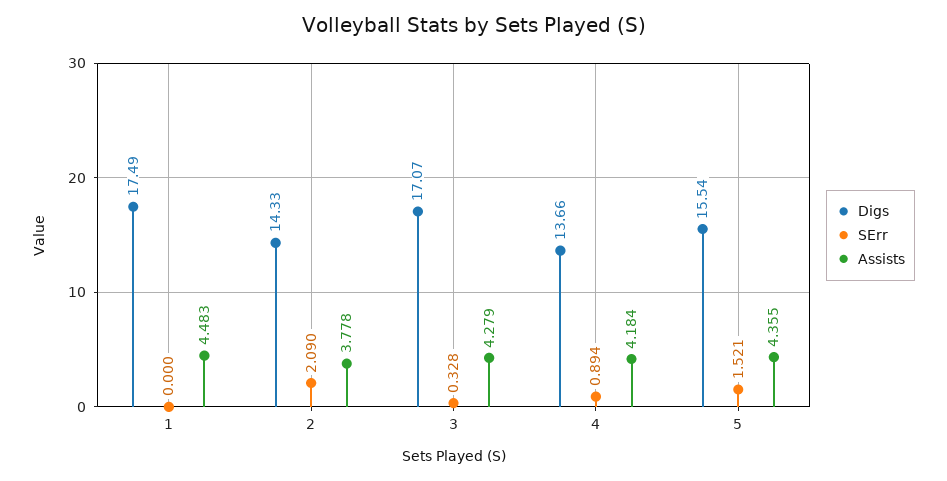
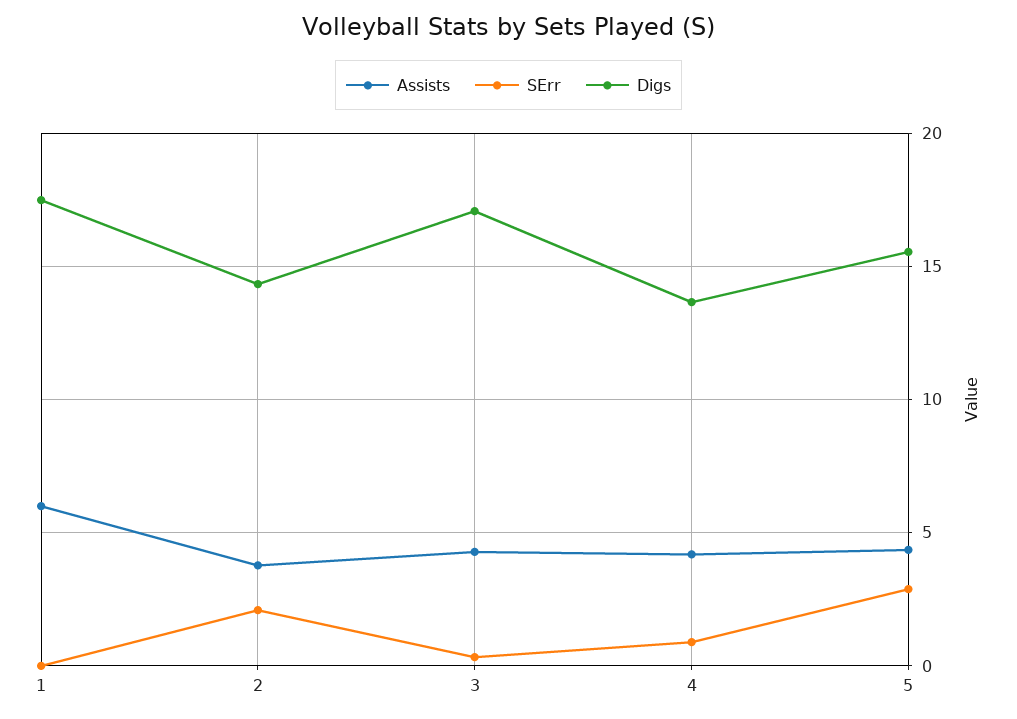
  {
    "Digs": {
      "1": 17.49,
      "2": 14.33,
      "3": 17.07,
      "4": 13.66,
      "5": 15.54
    },
    "SErr": {
      "1": 0,
      "2": 2.09,
      "3": 0.328,
      "4": 0.894,
-     "5": 1.521
+     "5": 3
    },
    "Assists": {
-     "1": 4.483,
+     "1": 6,
      "2": 3.778,
      "3": 4.279,
      "4": 4.184,
      "5": 4.355
    }
  }

